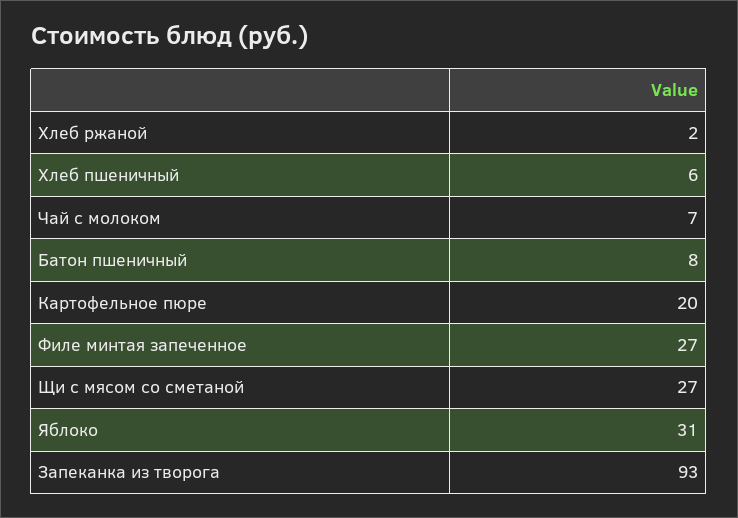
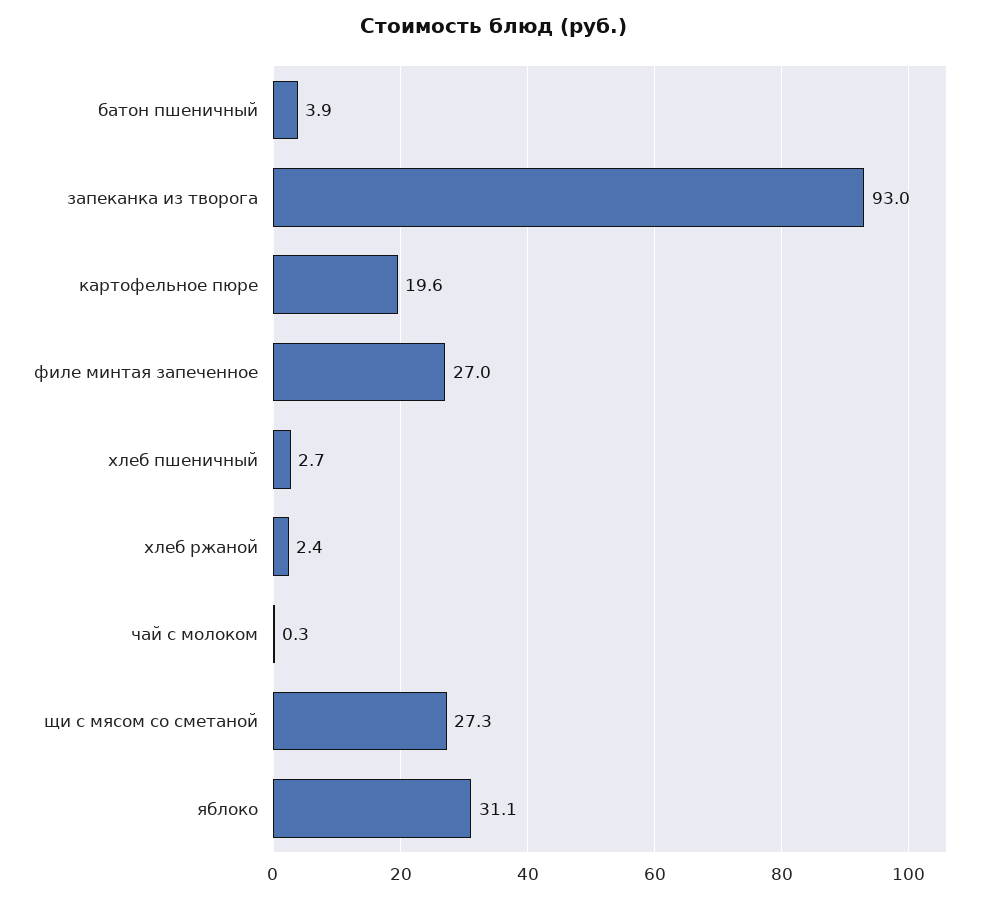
  {
    "Хлеб ржаной": 2.4,
-   "Хлеб пшеничный": 6,
+   "Хлеб пшеничный": 2.7,
-   "Чай с молоком": 7,
+   "Чай с молоком": 0.3,
-   "Батон пшеничный": 8,
+   "Батон пшеничный": 3.9,
    "Картофельное пюре": 19.6,
    "Филе минтая запеченное": 27,
    "Щи с мясом со сметаной": 27.3,
    "Яблоко": 31.1,
    "Запеканка из творога": 93
  }

